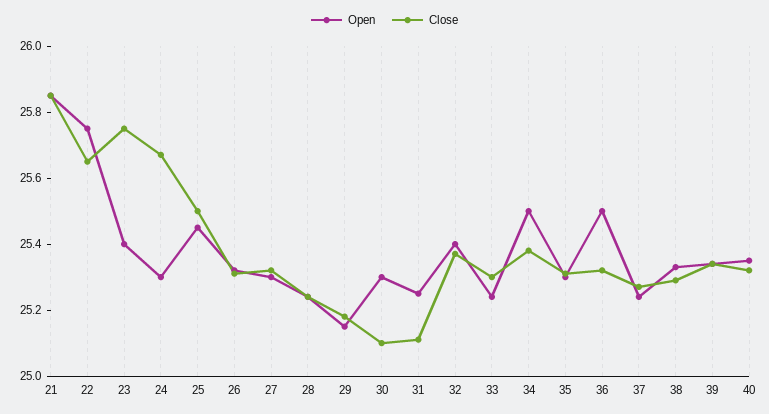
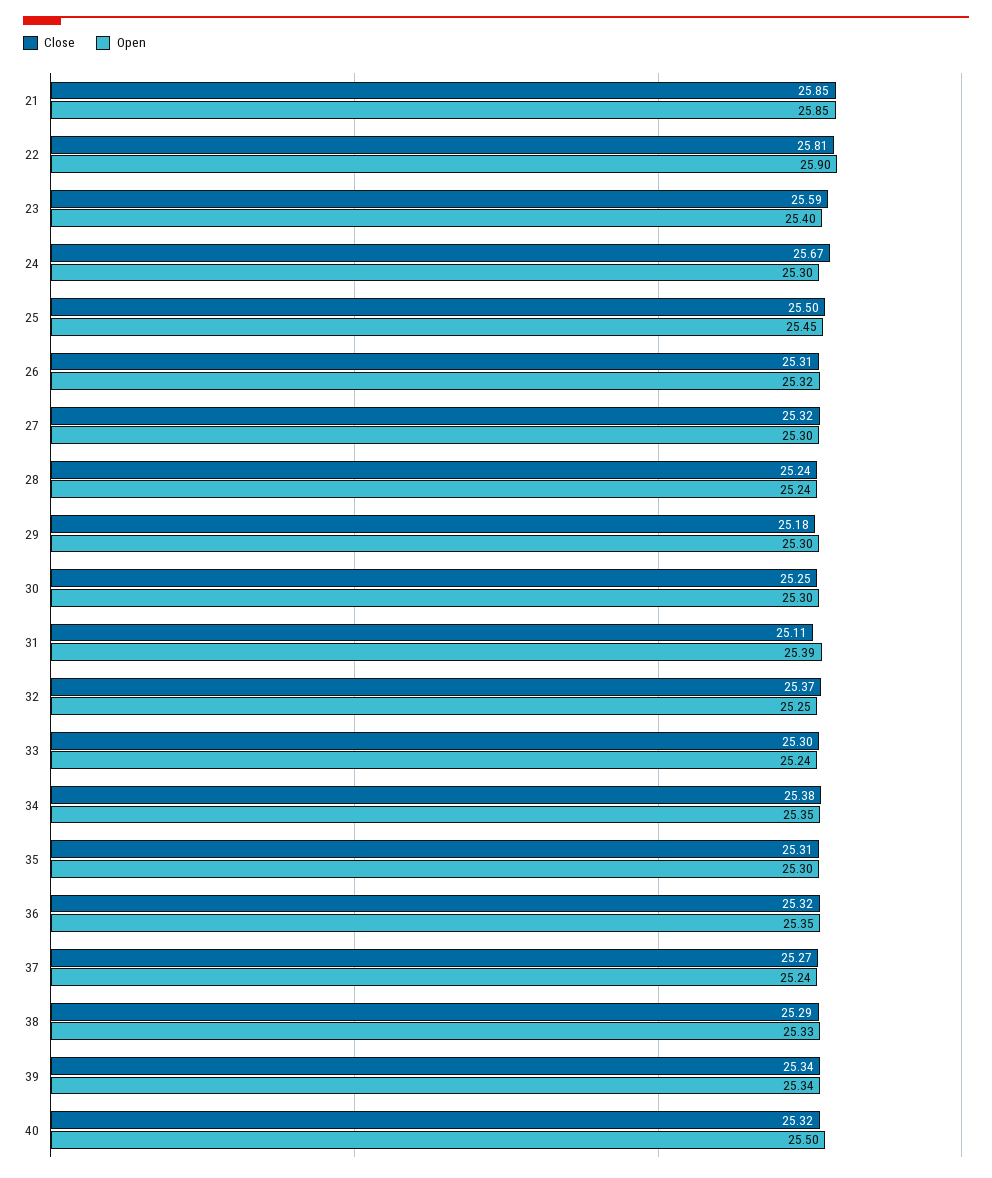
  {
    "Open": {
      "21": 25.85,
-     "22": 25.75,
+     "22": 25.9,
      "23": 25.4,
      "24": 25.3,
      "25": 25.45,
      "26": 25.32,
      "27": 25.3,
      "28": 25.24,
-     "29": 25.15,
+     "29": 25.3,
      "30": 25.3,
-     "31": 25.25,
+     "31": 25.39,
-     "32": 25.4,
+     "32": 25.25,
      "33": 25.24,
-     "34": 25.5,
+     "34": 25.35,
      "35": 25.3,
-     "36": 25.5,
+     "36": 25.35,
      "37": 25.24,
      "38": 25.33,
      "39": 25.34,
-     "40": 25.35
+     "40": 25.5
    },
    "Close": {
      "21": 25.85,
-     "22": 25.65,
+     "22": 25.81,
-     "23": 25.75,
+     "23": 25.59,
      "24": 25.67,
      "25": 25.5,
      "26": 25.31,
      "27": 25.32,
      "28": 25.24,
      "29": 25.18,
-     "30": 25.1,
+     "30": 25.25,
      "31": 25.11,
      "32": 25.37,
      "33": 25.3,
      "34": 25.38,
      "35": 25.31,
      "36": 25.32,
      "37": 25.27,
      "38": 25.29,
      "39": 25.34,
      "40": 25.32
    }
  }

